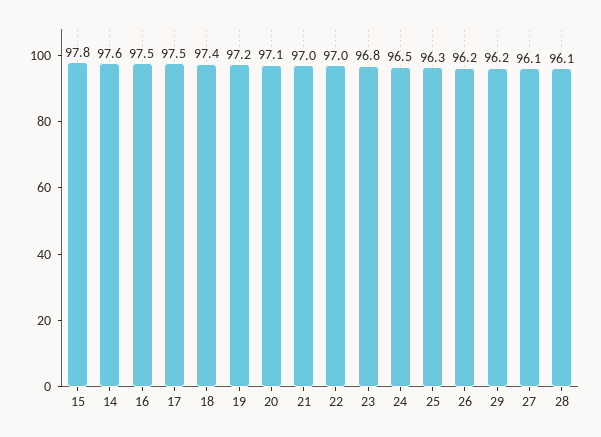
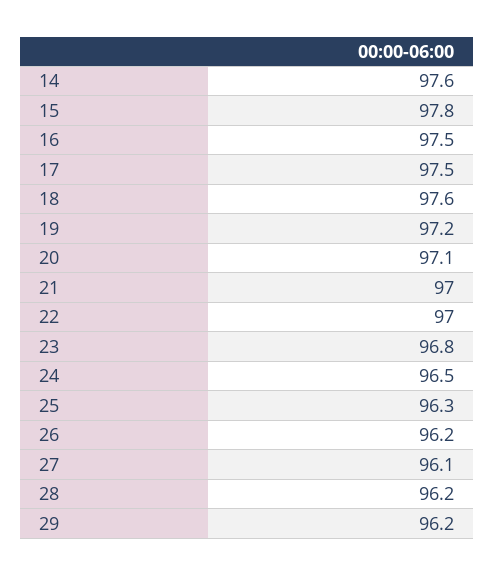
  {
    "15": 97.8,
    "14": 97.6,
    "16": 97.5,
    "17": 97.5,
-   "18": 97.4,
+   "18": 97.6,
    "19": 97.2,
    "20": 97.1,
    "21": 97,
    "22": 97,
    "23": 96.8,
    "24": 96.5,
    "25": 96.3,
    "26": 96.2,
    "29": 96.2,
    "27": 96.1,
-   "28": 96.1
+   "28": 96.2
  }

